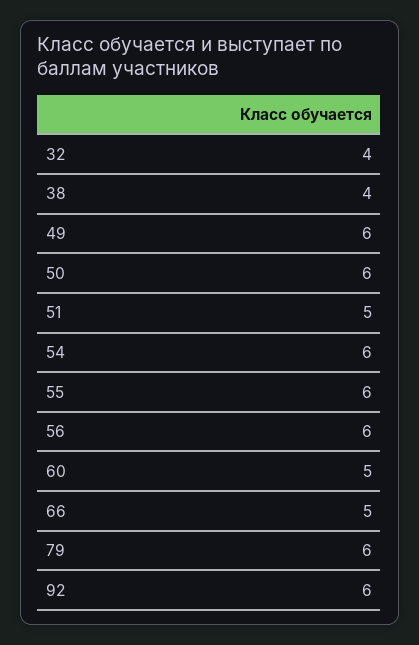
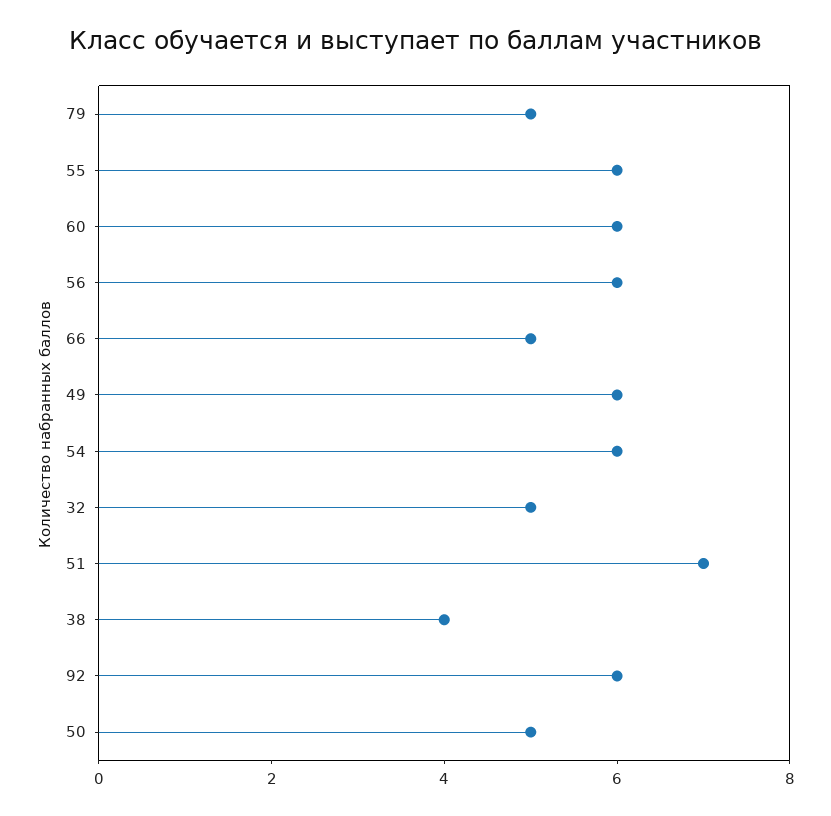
  {
-   "32": 4,
+   "32": 5,
    "38": 4,
    "49": 6,
-   "50": 6,
+   "50": 5,
-   "51": 5,
+   "51": 7,
    "54": 6,
    "55": 6,
    "56": 6,
-   "60": 5,
+   "60": 6,
    "66": 5,
-   "79": 6,
+   "79": 5,
    "92": 6
  }

